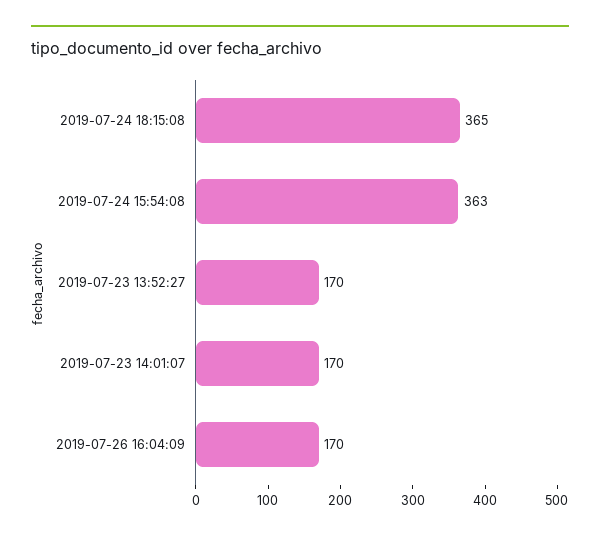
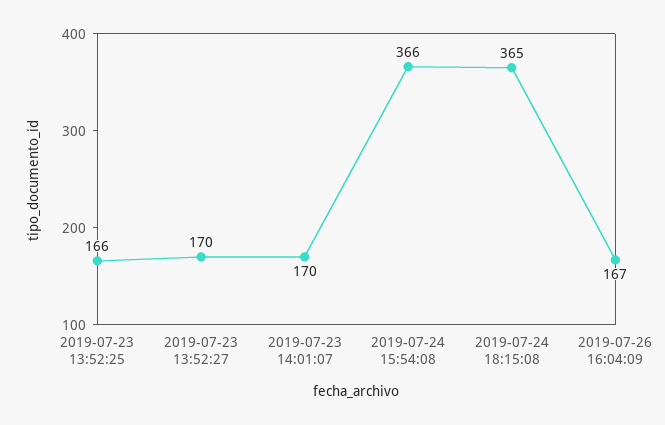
  {
    "2019-07-24 18:15:08": 365,
-   "2019-07-24 15:54:08": 363,
+   "2019-07-24 15:54:08": 366,
    "2019-07-23 13:52:27": 170,
    "2019-07-23 14:01:07": 170,
-   "2019-07-26 16:04:09": 170
+   "2019-07-26 16:04:09": 167,
+   "2019-07-23 13:52:25": 166
  }

